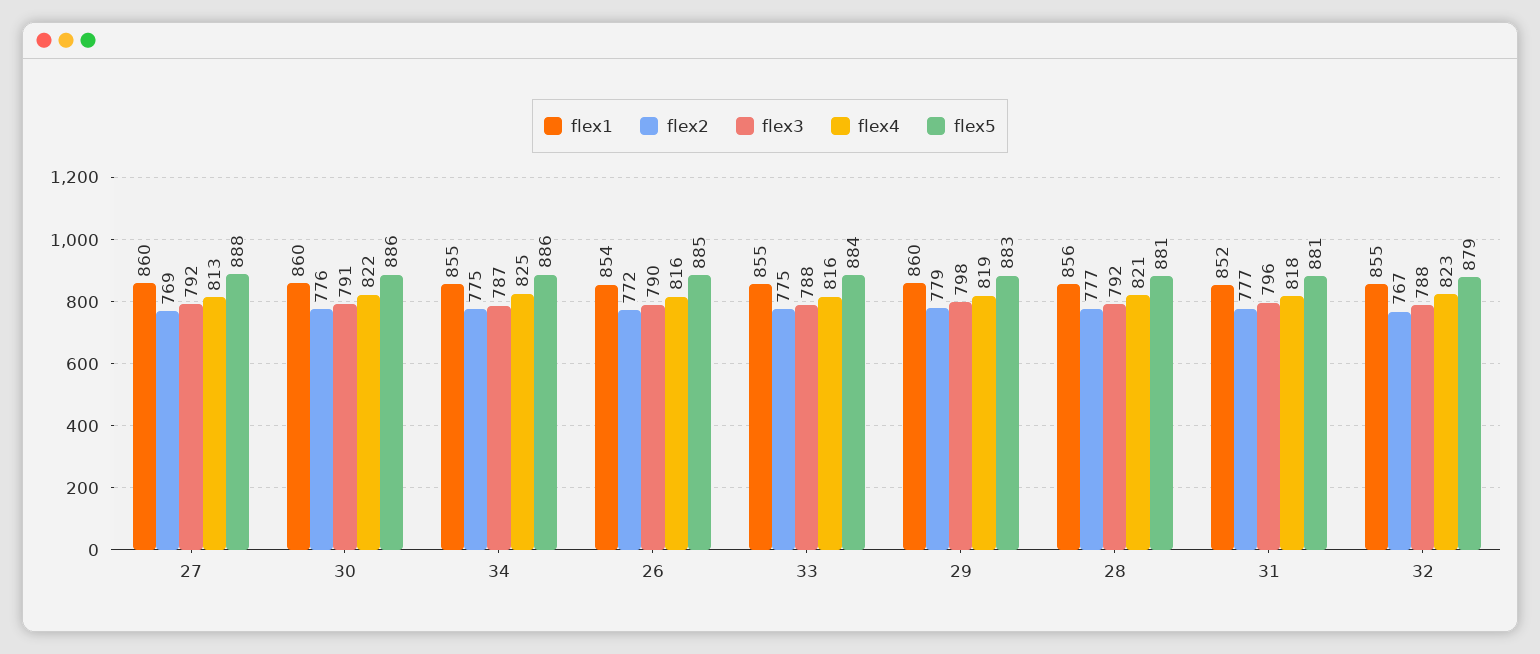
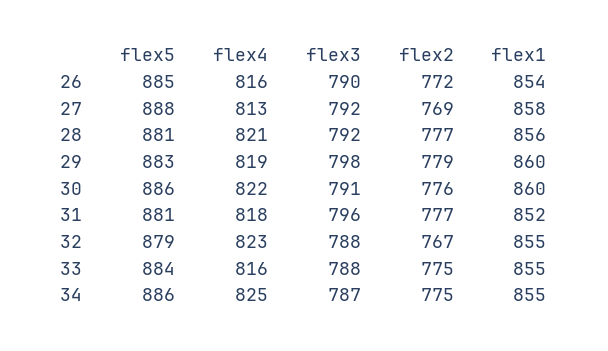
  {
    "flex1": {
-     "27": 860,
+     "27": 858,
      "30": 860,
      "34": 855,
      "26": 854,
      "33": 855,
      "29": 860,
      "28": 856,
      "31": 852,
      "32": 855
    },
    "flex2": {
      "27": 769,
      "30": 776,
      "34": 775,
      "26": 772,
      "33": 775,
      "29": 779,
      "28": 777,
      "31": 777,
      "32": 767
    },
    "flex3": {
      "27": 792,
      "30": 791,
      "34": 787,
      "26": 790,
      "33": 788,
      "29": 798,
      "28": 792,
      "31": 796,
      "32": 788
    },
    "flex4": {
      "27": 813,
      "30": 822,
      "34": 825,
      "26": 816,
      "33": 816,
      "29": 819,
      "28": 821,
      "31": 818,
      "32": 823
    },
    "flex5": {
      "27": 888,
      "30": 886,
      "34": 886,
      "26": 885,
      "33": 884,
      "29": 883,
      "28": 881,
      "31": 881,
      "32": 879
    }
  }

